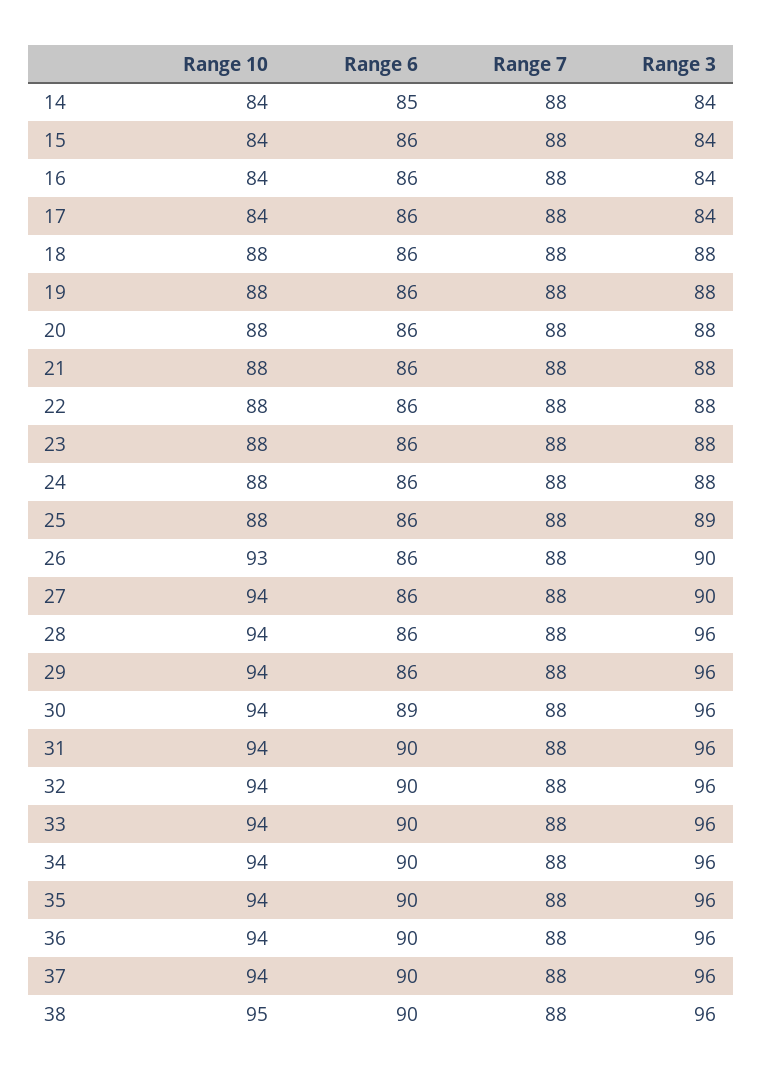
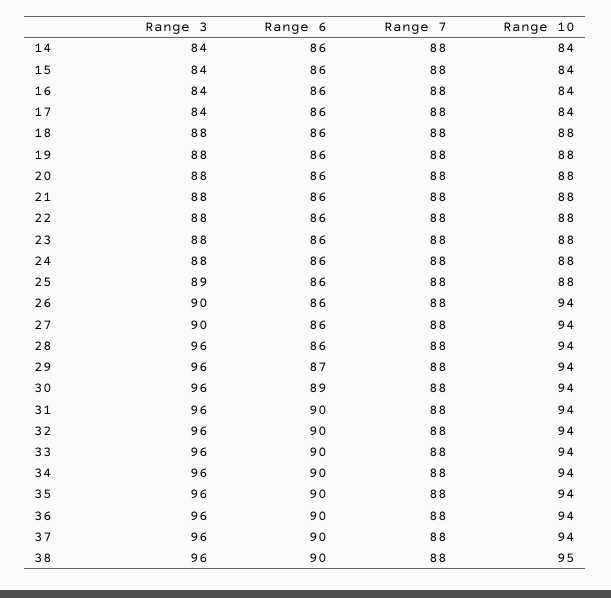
  {
    "Range 10": {
      "14": 84,
      "15": 84,
      "16": 84,
      "17": 84,
      "18": 88,
      "19": 88,
      "20": 88,
      "21": 88,
      "22": 88,
      "23": 88,
      "24": 88,
      "25": 88,
-     "26": 93,
+     "26": 94,
      "27": 94,
      "28": 94,
      "29": 94,
      "30": 94,
      "31": 94,
      "32": 94,
      "33": 94,
      "34": 94,
      "35": 94,
      "36": 94,
      "37": 94,
      "38": 95
    },
    "Range 6": {
-     "14": 85,
+     "14": 86,
      "15": 86,
      "16": 86,
      "17": 86,
      "18": 86,
      "19": 86,
      "20": 86,
      "21": 86,
      "22": 86,
      "23": 86,
      "24": 86,
      "25": 86,
      "26": 86,
      "27": 86,
      "28": 86,
-     "29": 86,
+     "29": 87,
      "30": 89,
      "31": 90,
      "32": 90,
      "33": 90,
      "34": 90,
      "35": 90,
      "36": 90,
      "37": 90,
      "38": 90
    },
    "Range 7": {
      "14": 88,
      "15": 88,
      "16": 88,
      "17": 88,
      "18": 88,
      "19": 88,
      "20": 88,
      "21": 88,
      "22": 88,
      "23": 88,
      "24": 88,
      "25": 88,
      "26": 88,
      "27": 88,
      "28": 88,
      "29": 88,
      "30": 88,
      "31": 88,
      "32": 88,
      "33": 88,
      "34": 88,
      "35": 88,
      "36": 88,
      "37": 88,
      "38": 88
    },
    "Range 3": {
      "14": 84,
      "15": 84,
      "16": 84,
      "17": 84,
      "18": 88,
      "19": 88,
      "20": 88,
      "21": 88,
      "22": 88,
      "23": 88,
      "24": 88,
      "25": 89,
      "26": 90,
      "27": 90,
      "28": 96,
      "29": 96,
      "30": 96,
      "31": 96,
      "32": 96,
      "33": 96,
      "34": 96,
      "35": 96,
      "36": 96,
      "37": 96,
      "38": 96
    }
  }

